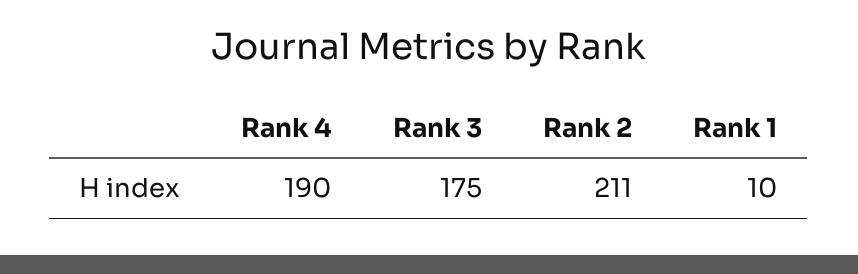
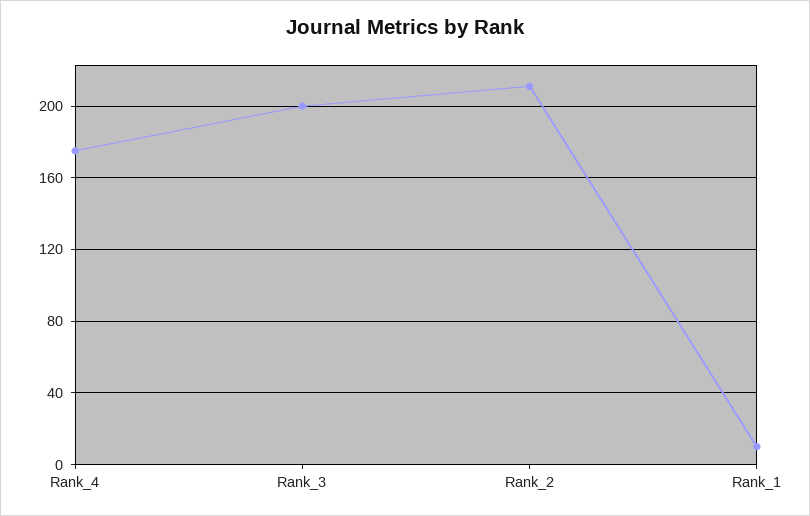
  {
-   "Rank 4": 190,
+   "Rank 4": 175,
-   "Rank 3": 175,
+   "Rank 3": 200,
    "Rank 2": 211,
    "Rank 1": 10
  }

